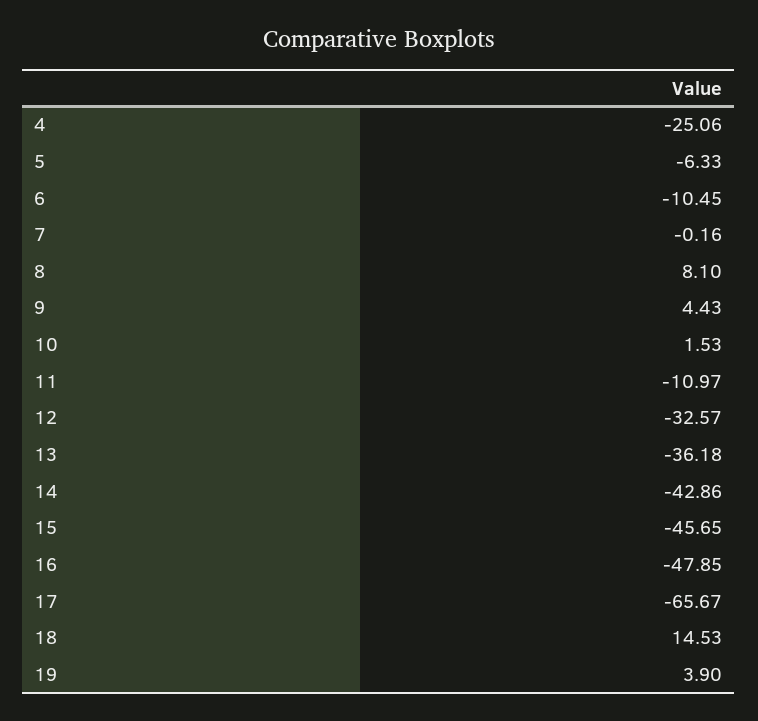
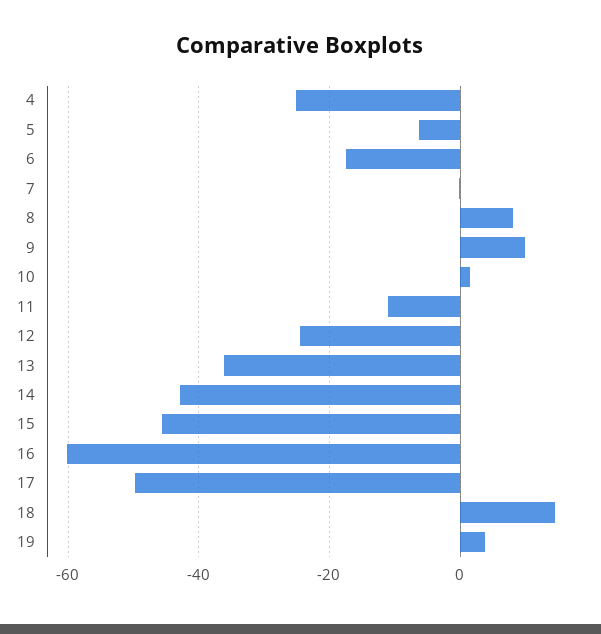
  {
    "4": -25.06,
    "5": -6.33,
-   "6": -10.45,
+   "6": -18,
    "7": -0.16,
    "8": 8.1,
-   "9": 4.43,
+   "9": 10,
    "10": 1.53,
    "11": -10.97,
-   "12": -32.57,
+   "12": -24,
    "13": -36.18,
    "14": -42.86,
    "15": -45.65,
-   "16": -47.85,
+   "16": -60,
-   "17": -65.67,
+   "17": -50,
    "18": 14.53,
    "19": 3.9
  }

